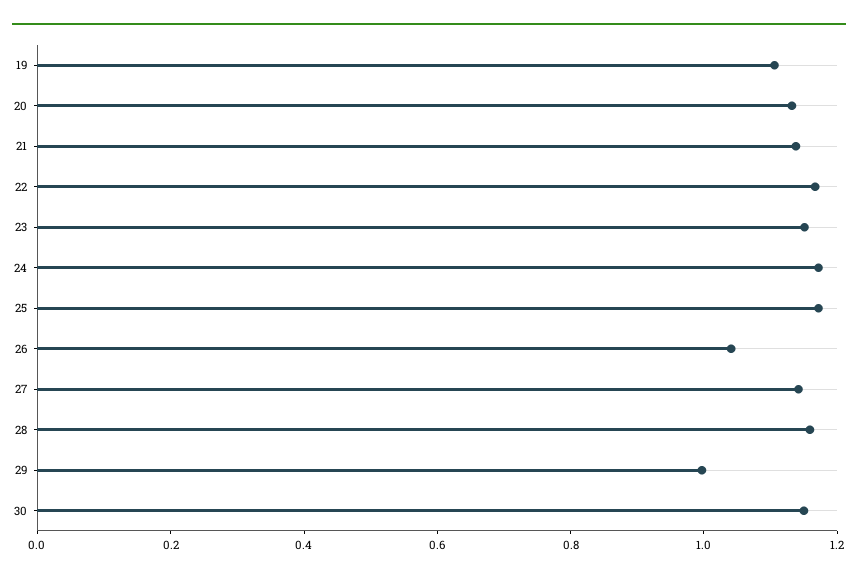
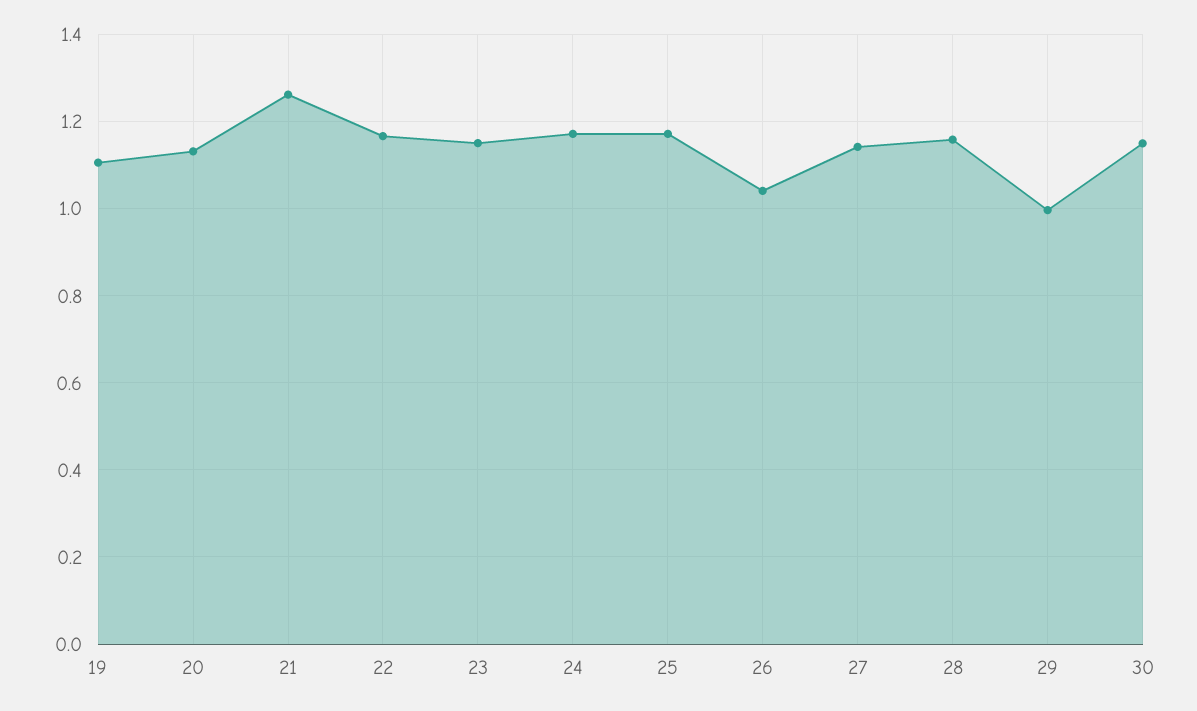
  {
    "19": 1.1,
    "20": 1.14,
-   "21": 1.15,
+   "21": 1.26,
    "22": 1.16,
    "23": 1.16,
    "24": 1.18,
    "25": 1.18,
    "26": 1.04,
    "27": 1.14,
    "28": 1.16,
    "29": 1,
    "30": 1.16
  }

